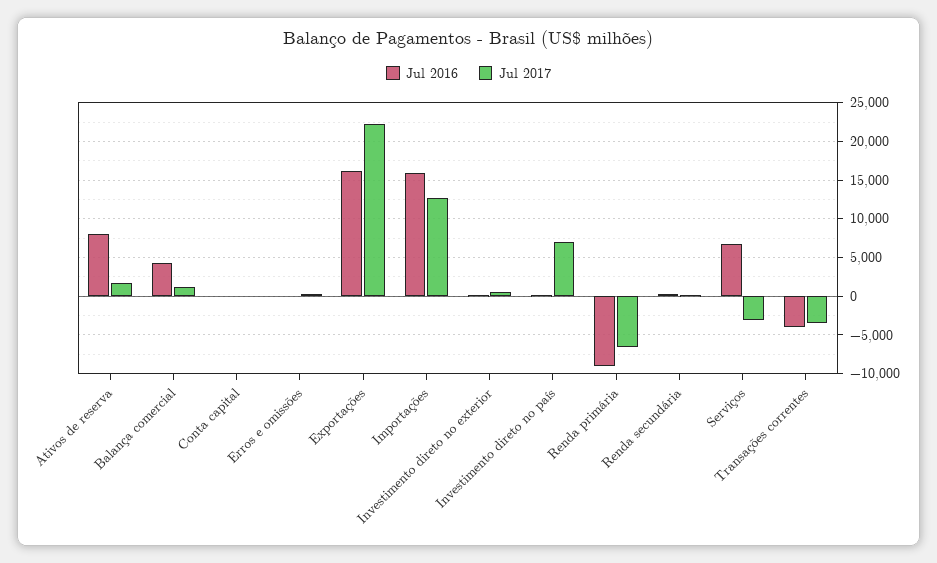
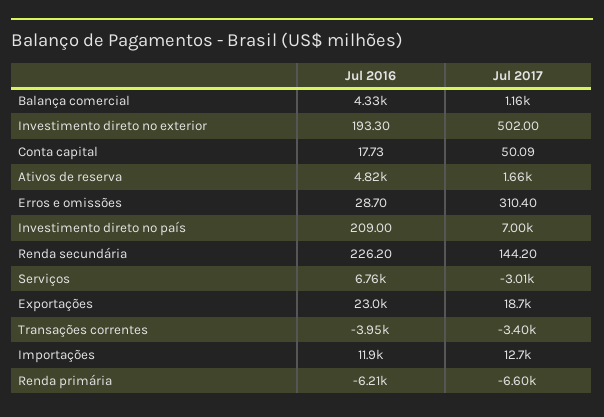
  {
    "Jul 2016": {
-     "Ativos de reserva": 8000,
+     "Ativos de reserva": 4820,
      "Balança comercial": 4330,
      "Conta capital": 17.73,
      "Erros e omissões": 28.7,
-     "Exportações": 16000,
+     "Exportações": 23000,
-     "Importações": 16000,
+     "Importações": 11900,
      "Investimento direto no exterior": 193.3,
      "Investimento direto no país": 209,
-     "Renda primária": -9000,
+     "Renda primária": -6210,
      "Renda secundária": 226.2,
      "Serviços": 6760,
      "Transações correntes": -3950
    },
    "Jul 2017": {
      "Ativos de reserva": 1660,
      "Balança comercial": 1160,
      "Conta capital": 50.09,
      "Erros e omissões": 310.4,
-     "Exportações": 22000,
+     "Exportações": 18700,
      "Importações": 12700,
      "Investimento direto no exterior": 502,
      "Investimento direto no país": 7000,
      "Renda primária": -6600,
      "Renda secundária": 144.2,
      "Serviços": -3010,
      "Transações correntes": -3400
    }
  }

